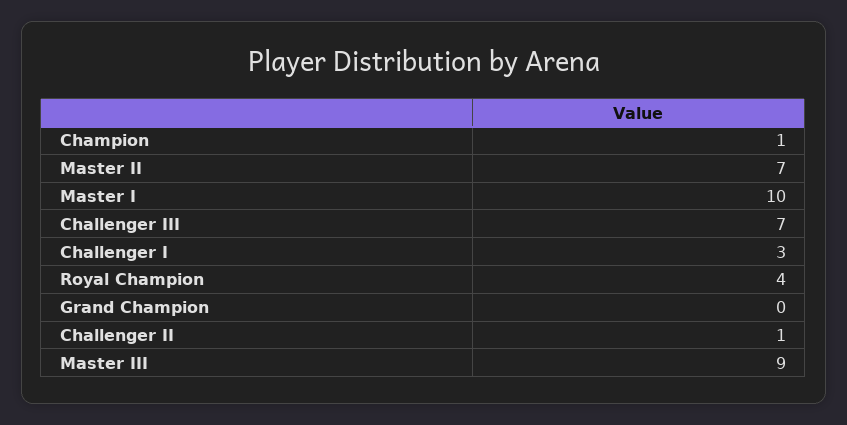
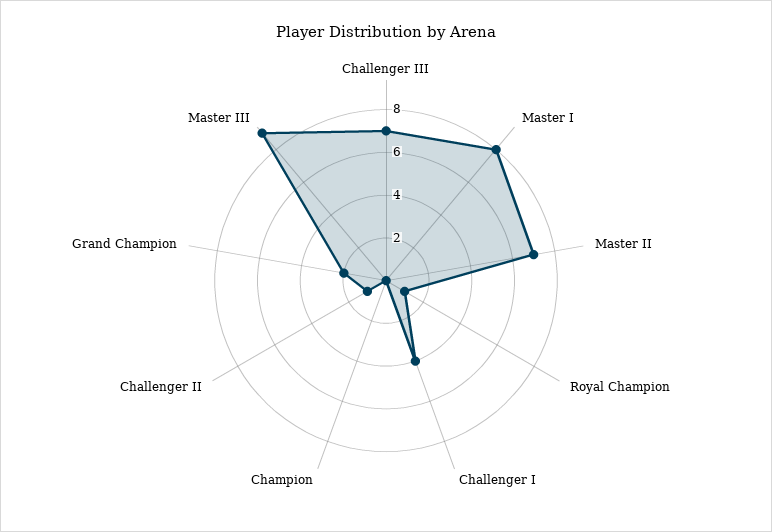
  {
-   "Champion": 1,
+   "Champion": 0,
    "Master II": 7,
-   "Master I": 10,
+   "Master I": 8,
    "Challenger III": 7,
-   "Challenger I": 3,
+   "Challenger I": 4,
-   "Royal Champion": 4,
+   "Royal Champion": 1,
-   "Grand Champion": 0,
+   "Grand Champion": 2,
    "Challenger II": 1,
    "Master III": 9
  }

